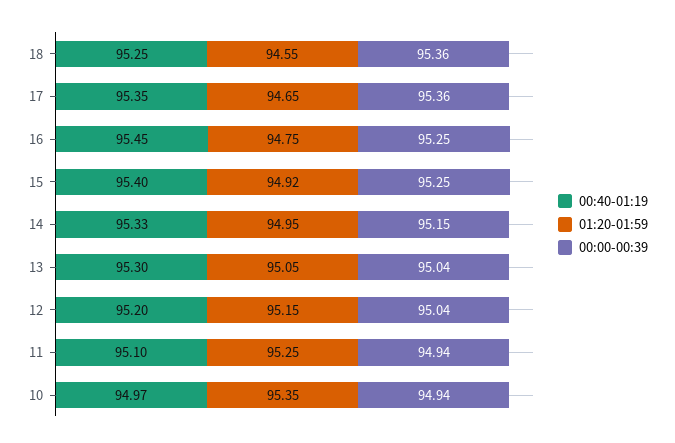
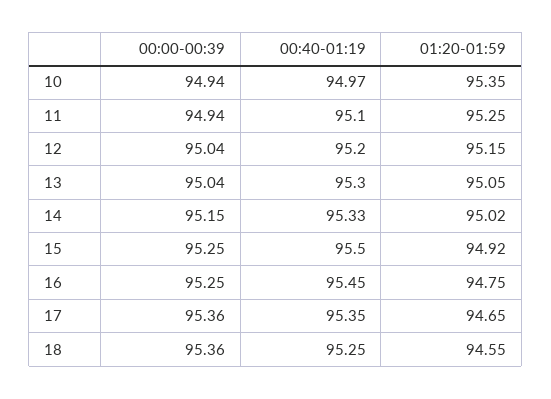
  {
    "00:40-01:19": {
      "18": 95.25,
      "17": 95.35,
      "16": 95.45,
-     "15": 95.4,
+     "15": 95.5,
      "14": 95.33,
      "13": 95.3,
      "12": 95.2,
      "11": 95.1,
      "10": 94.97
    },
    "01:20-01:59": {
      "18": 94.55,
      "17": 94.65,
      "16": 94.75,
      "15": 94.92,
-     "14": 94.95,
+     "14": 95.02,
      "13": 95.05,
      "12": 95.15,
      "11": 95.25,
      "10": 95.35
    },
    "00:00-00:39": {
      "18": 95.36,
      "17": 95.36,
      "16": 95.25,
      "15": 95.25,
      "14": 95.15,
      "13": 95.04,
      "12": 95.04,
      "11": 94.94,
      "10": 94.94
    }
  }

